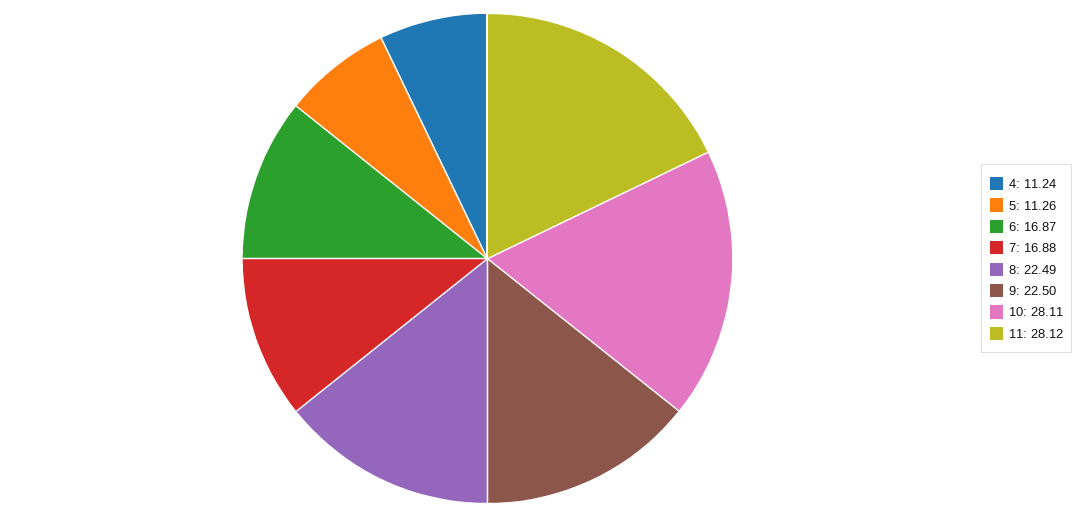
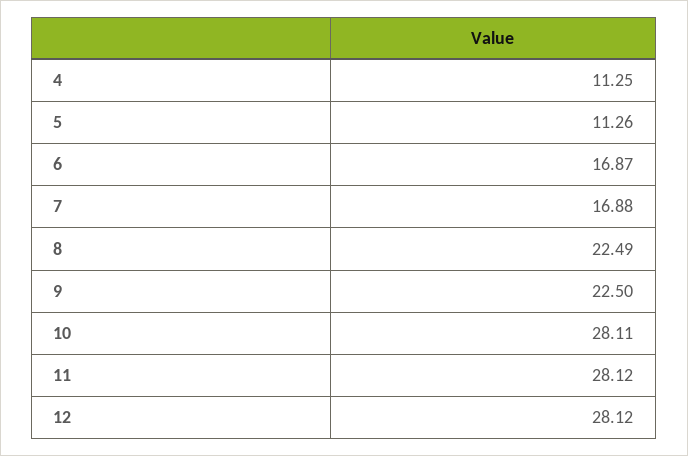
  {
-   "4": 11.24,
+   "4": 11.25,
    "5": 11.26,
    "6": 16.87,
    "7": 16.88,
    "8": 22.49,
    "9": 22.5,
    "10": 28.11,
-   "11": 28.12
+   "11": 28.12,
+   "12": 28.12
  }

